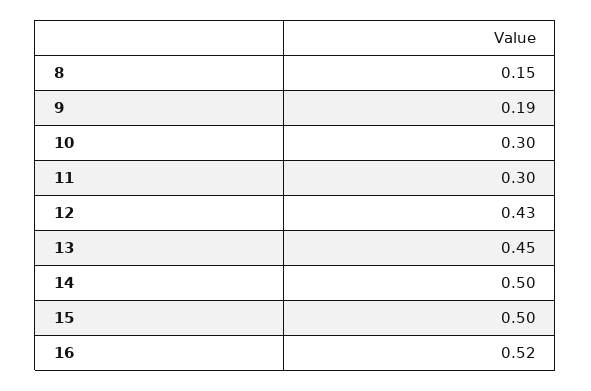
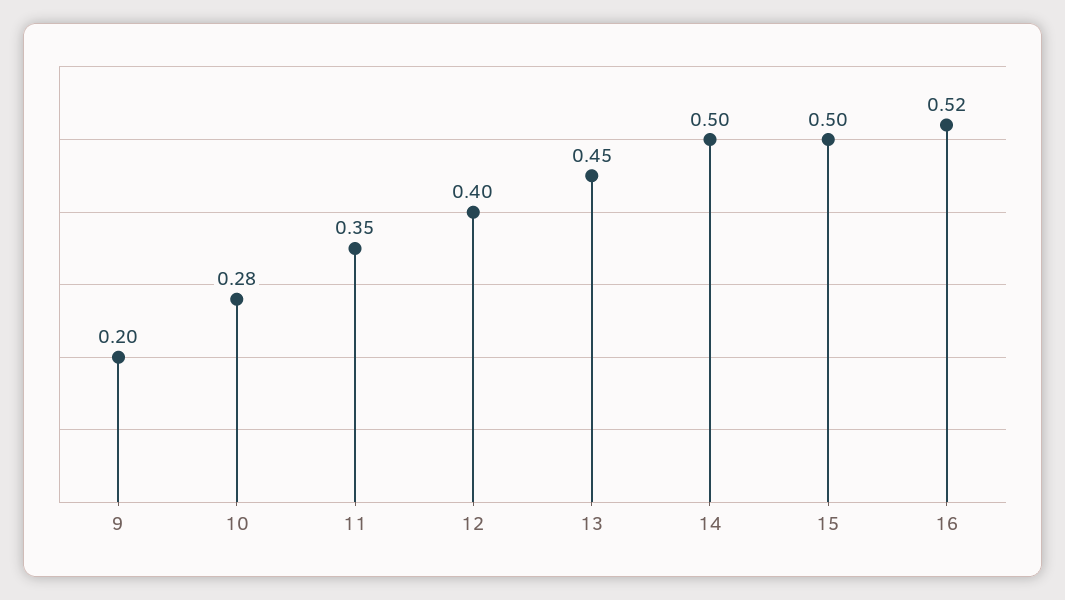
  {
-   "8": 0.15,
-   "9": 0.19,
+   "9": 0.2,
-   "10": 0.3,
+   "10": 0.28,
-   "11": 0.3,
+   "11": 0.35,
-   "12": 0.43,
+   "12": 0.4,
    "13": 0.45,
    "14": 0.5,
    "15": 0.5,
    "16": 0.52
  }

